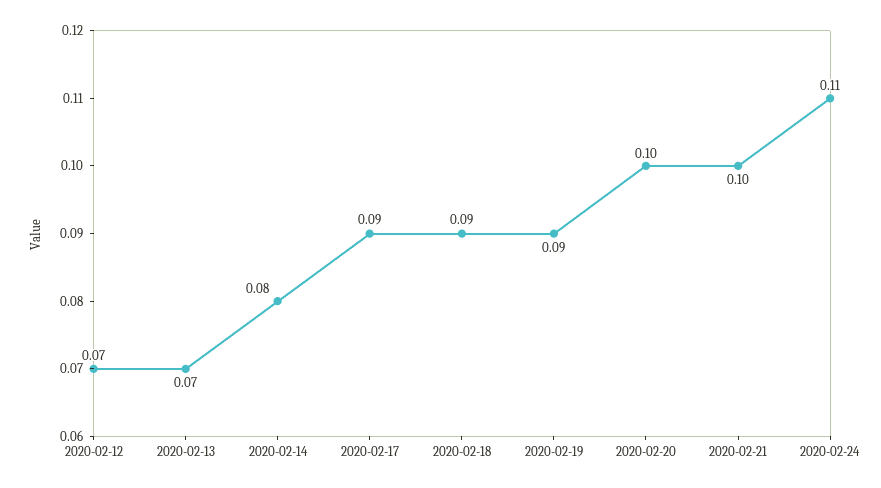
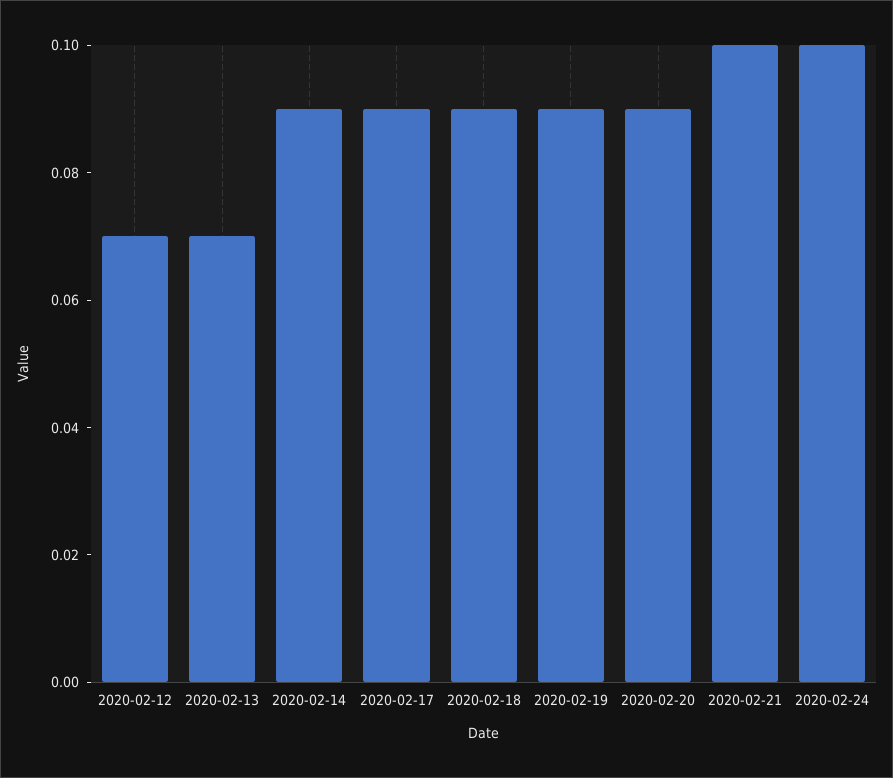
  {
    "2020-02-12": 0.07,
    "2020-02-13": 0.07,
-   "2020-02-14": 0.08,
+   "2020-02-14": 0.09,
    "2020-02-17": 0.09,
    "2020-02-18": 0.09,
    "2020-02-19": 0.09,
-   "2020-02-20": 0.1,
+   "2020-02-20": 0.09,
    "2020-02-21": 0.1,
-   "2020-02-24": 0.11
+   "2020-02-24": 0.1
  }

